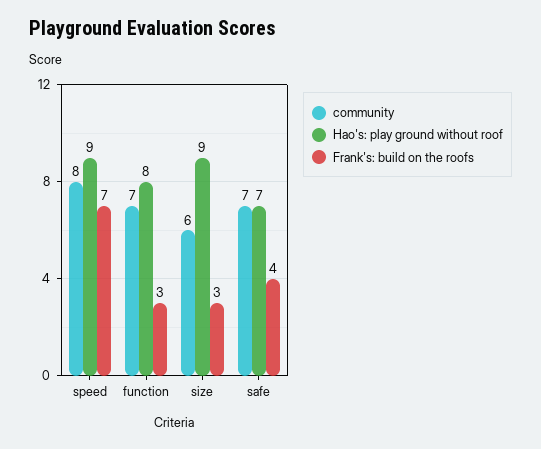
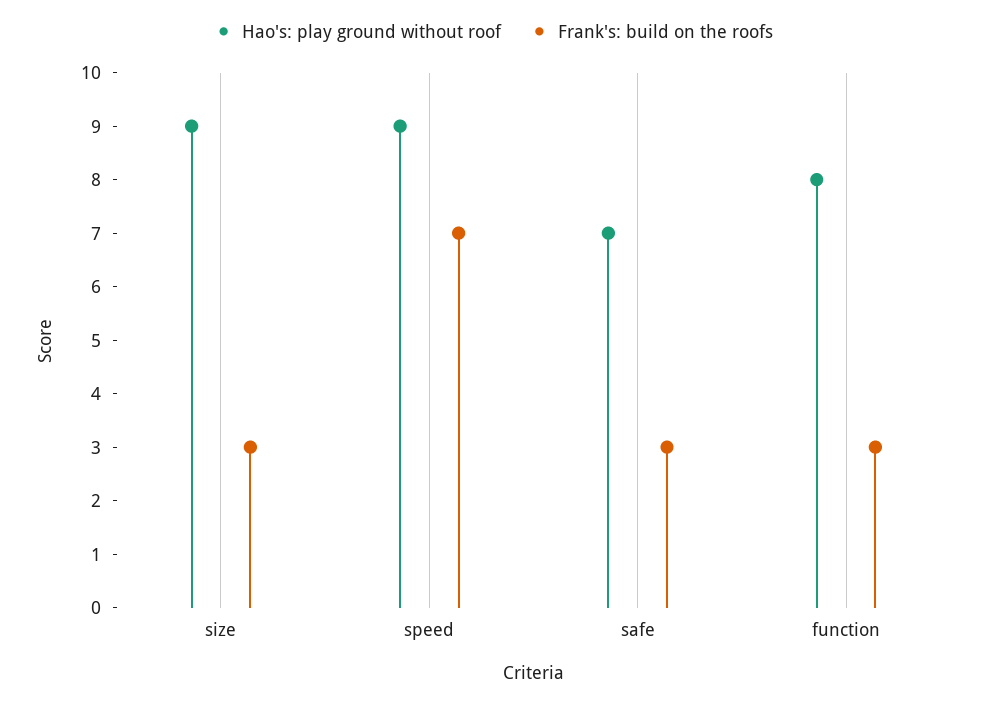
  {
-   "community": {
-     "speed": 8,
-     "function": 7,
-     "size": 6,
-     "safe": 7
-   },
    "Hao's: play ground without roof": {
      "speed": 9,
      "function": 8,
      "size": 9,
      "safe": 7
    },
    "Frank's: build on the roofs": {
      "speed": 7,
      "function": 3,
      "size": 3,
-     "safe": 4
+     "safe": 3
    }
  }

